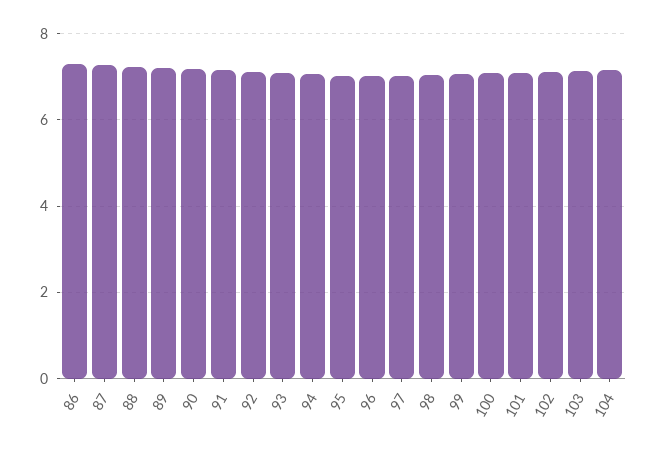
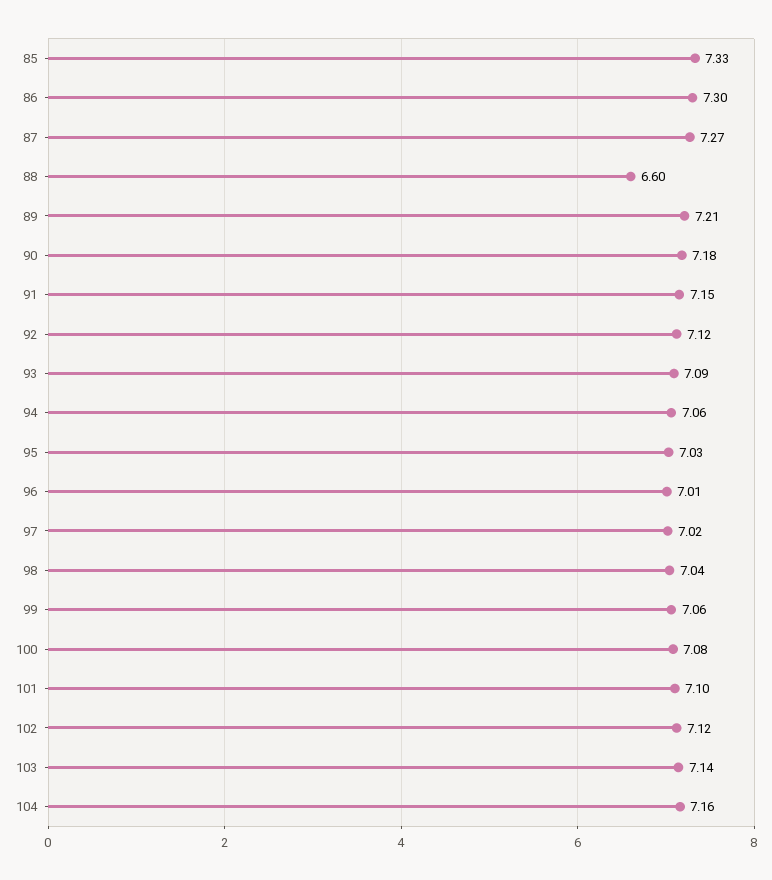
  {
    "86": 7.3,
    "87": 7.27,
-   "88": 7.2,
+   "88": 6.6,
    "89": 7.21,
    "90": 7.18,
    "91": 7.15,
    "92": 7.12,
    "93": 7.09,
    "94": 7.06,
    "95": 7.03,
    "96": 7.01,
    "97": 7.02,
    "98": 7.04,
    "99": 7.06,
    "100": 7.08,
    "101": 7.1,
    "102": 7.12,
    "103": 7.14,
-   "104": 7.16
+   "104": 7.16,
+   "85": 7.33
  }

